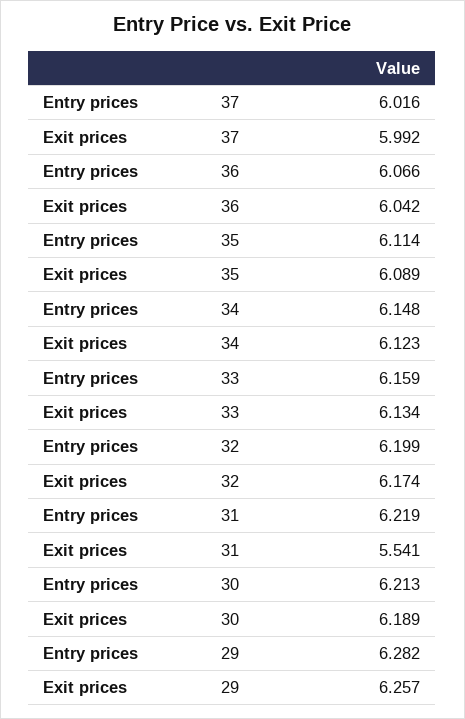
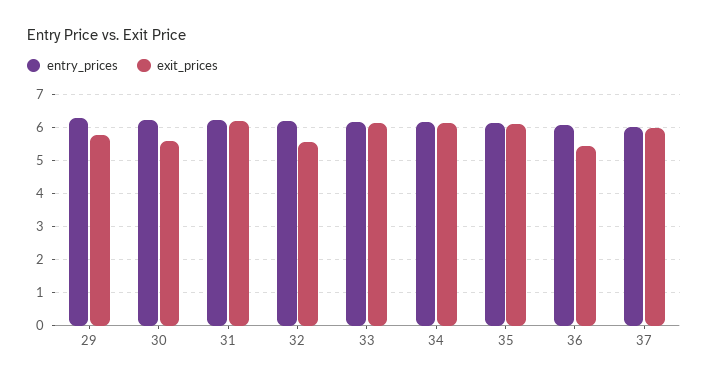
  {
    "Entry prices": {
      "37": 6.016,
      "36": 6.066,
      "35": 6.114,
      "34": 6.148,
      "33": 6.159,
      "32": 6.199,
      "31": 6.219,
      "30": 6.213,
      "29": 6.282
    },
    "Exit prices": {
      "37": 5.992,
-     "36": 6.042,
+     "36": 5.4,
      "35": 6.089,
      "34": 6.123,
      "33": 6.134,
-     "32": 6.174,
+     "32": 5.6,
-     "31": 5.541,
+     "31": 6.2,
-     "30": 6.189,
+     "30": 5.6,
-     "29": 6.257
+     "29": 5.8
    }
  }

